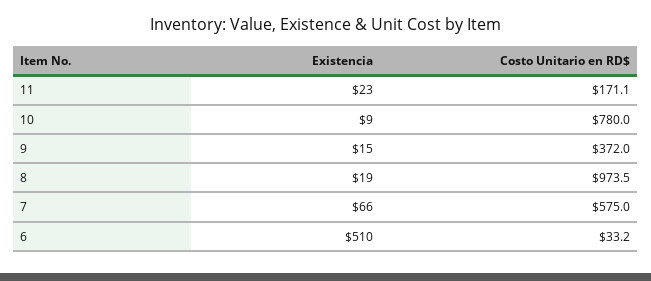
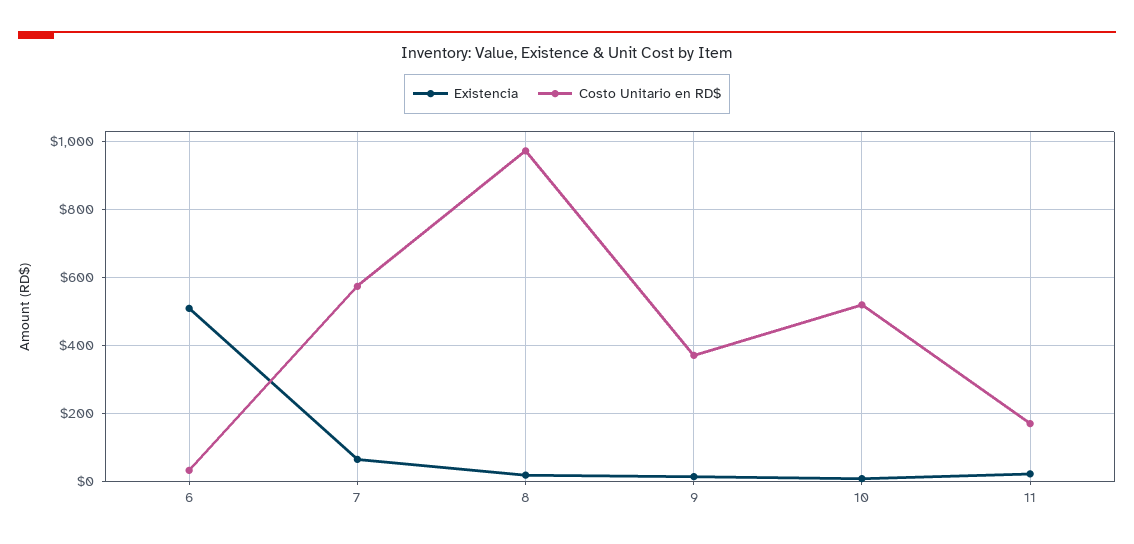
  {
    "Existencia": {
      "11": 23,
      "10": 9,
      "9": 15,
      "8": 19,
      "7": 66,
      "6": 510
    },
    "Costo Unitario en RD$": {
      "11": 171.1,
-     "10": 780,
+     "10": 520,
      "9": 372,
      "8": 973.5,
      "7": 575,
      "6": 33.2
    }
  }

